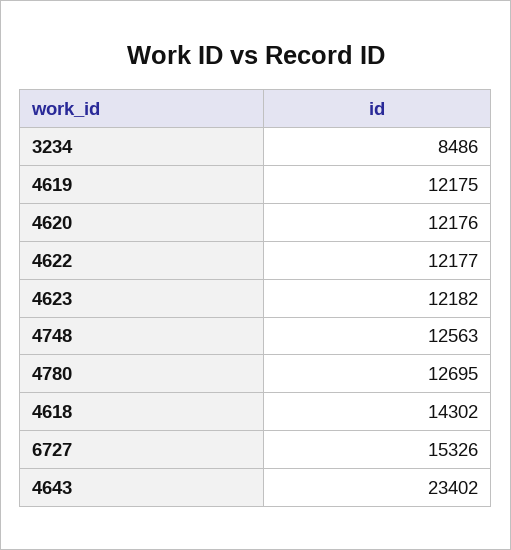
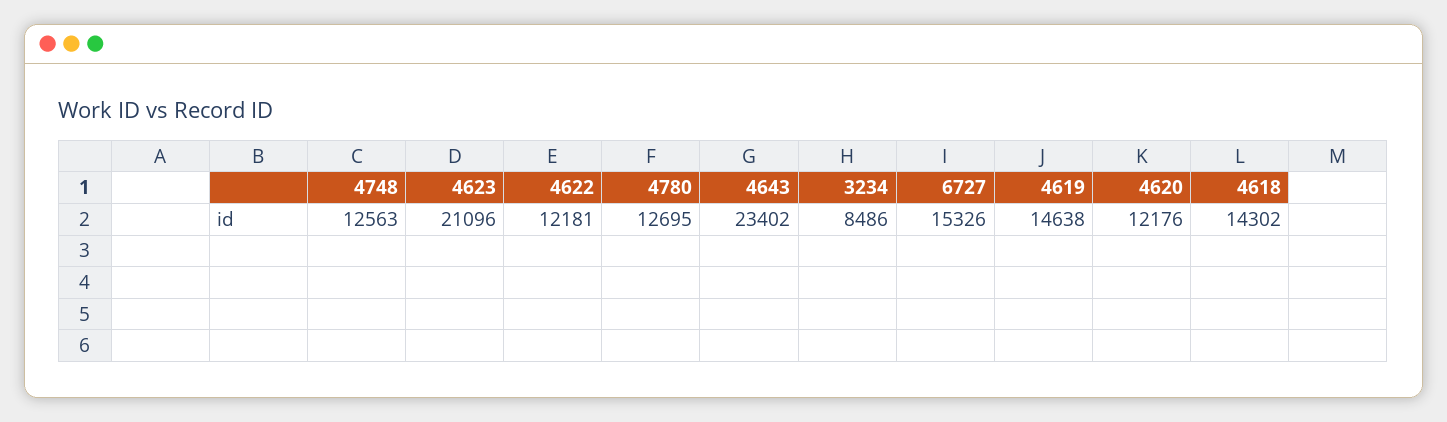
  {
    "3234": 8486,
-   "4619": 12175,
+   "4619": 14638,
    "4620": 12176,
-   "4622": 12177,
+   "4622": 12181,
-   "4623": 12182,
+   "4623": 21096,
    "4748": 12563,
    "4780": 12695,
    "4618": 14302,
    "6727": 15326,
    "4643": 23402
  }

